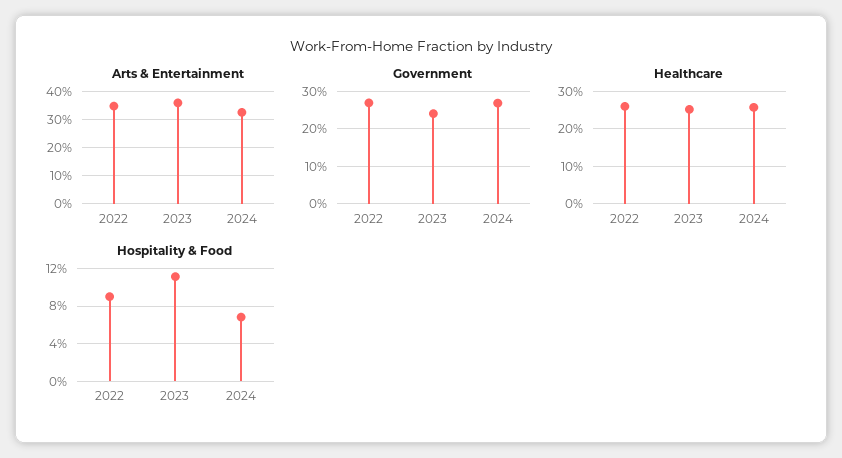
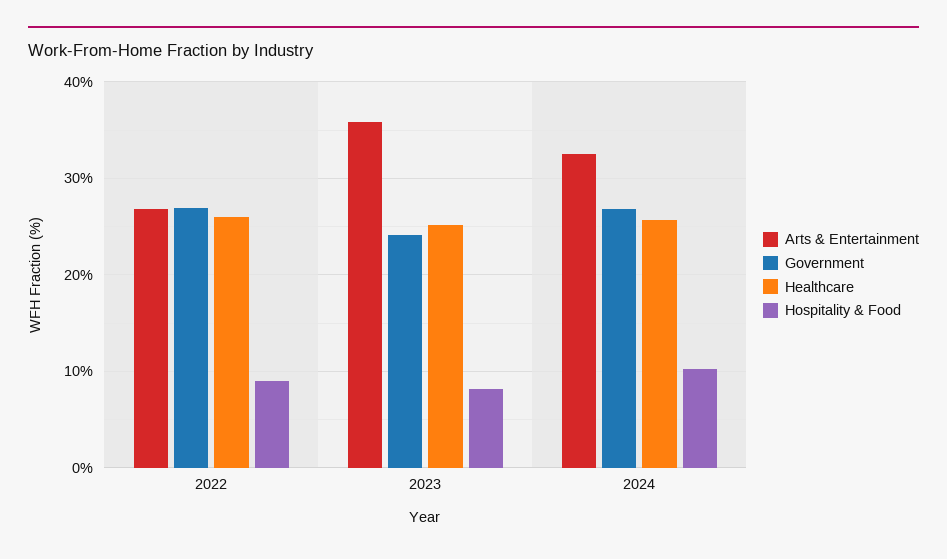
  {
    "Arts & Entertainment": {
-     "2022": 35,
+     "2022": 27,
      "2023": 36,
      "2024": 33
    },
    "Government": {
      "2022": 27,
      "2023": 24,
      "2024": 27
    },
    "Healthcare": {
      "2022": 26,
      "2023": 25,
      "2024": 26
    },
    "Hospitality & Food": {
      "2022": 9,
-     "2023": 11,
+     "2023": 8,
-     "2024": 7
+     "2024": 10
    }
  }

